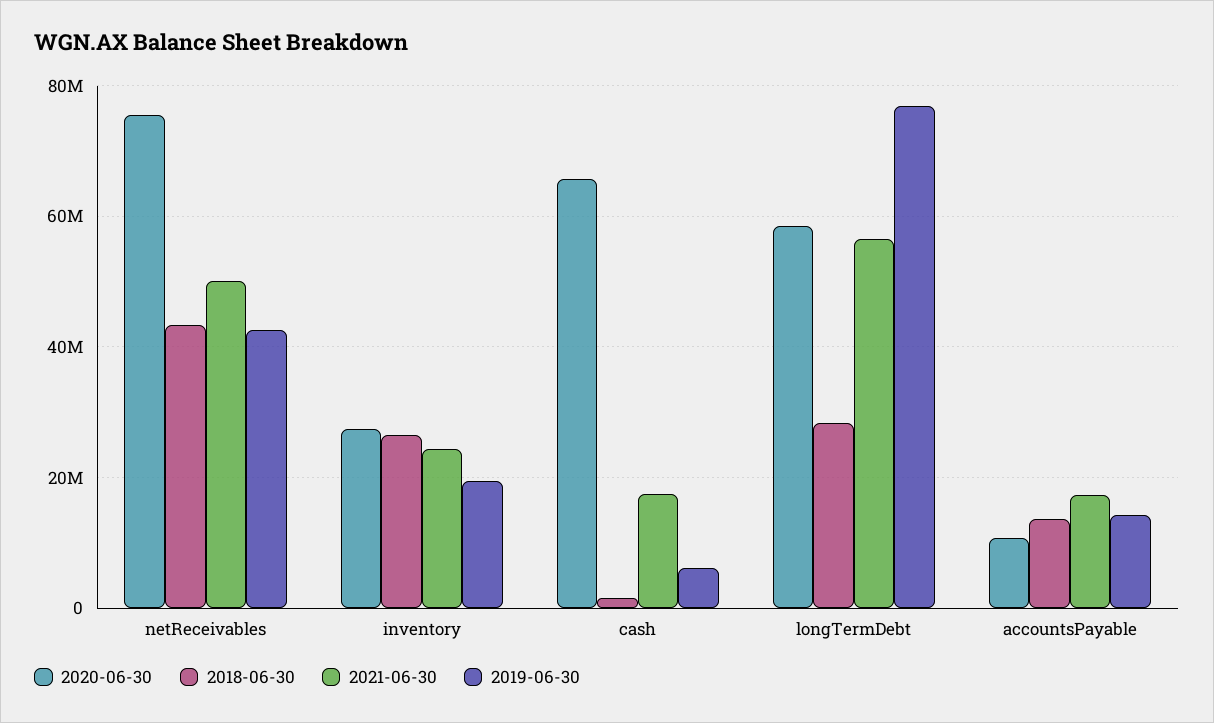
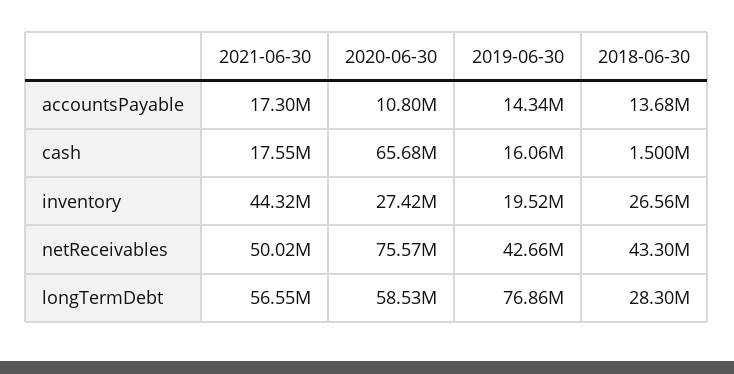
  {
    "2020-06-30": {
      "netReceivables": 75570000,
      "inventory": 27420000,
      "cash": 65680000,
      "longTermDebt": 58530000,
      "accountsPayable": 10800000
    },
    "2018-06-30": {
      "netReceivables": 43300000,
      "inventory": 26560000,
      "cash": 1500000,
      "longTermDebt": 28300000,
      "accountsPayable": 13680000
    },
    "2021-06-30": {
      "netReceivables": 50020000,
-     "inventory": 24000000,
+     "inventory": 44320000,
      "cash": 17550000,
      "longTermDebt": 56550000,
      "accountsPayable": 17300000
    },
    "2019-06-30": {
      "netReceivables": 42660000,
      "inventory": 19520000,
-     "cash": 6000000,
+     "cash": 16060000,
      "longTermDebt": 76860000,
      "accountsPayable": 14340000
    }
  }

